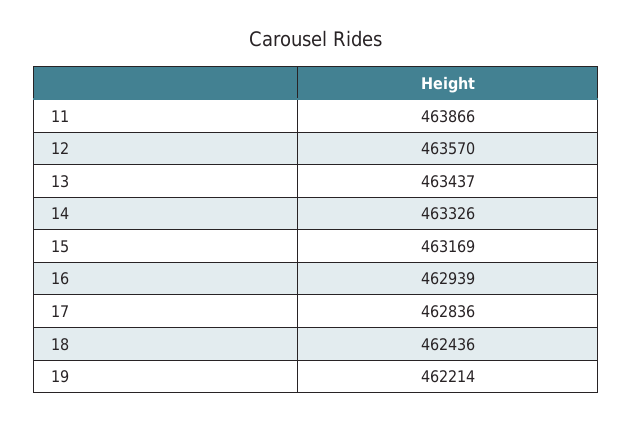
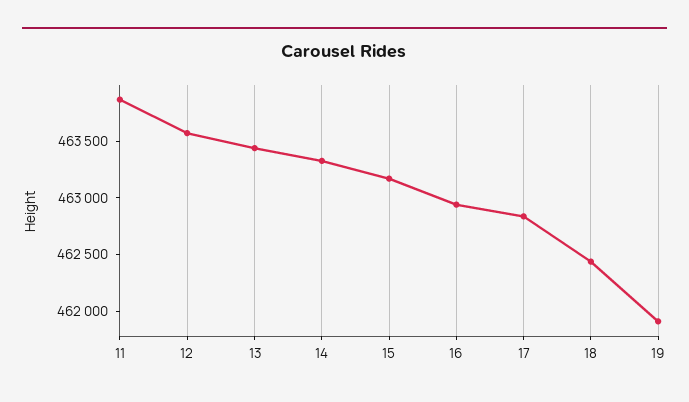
  {
    "11": 463866,
    "12": 463570,
    "13": 463437,
    "14": 463326,
    "15": 463169,
    "16": 462939,
    "17": 462836,
    "18": 462436,
-   "19": 462214
+   "19": 461900
  }

